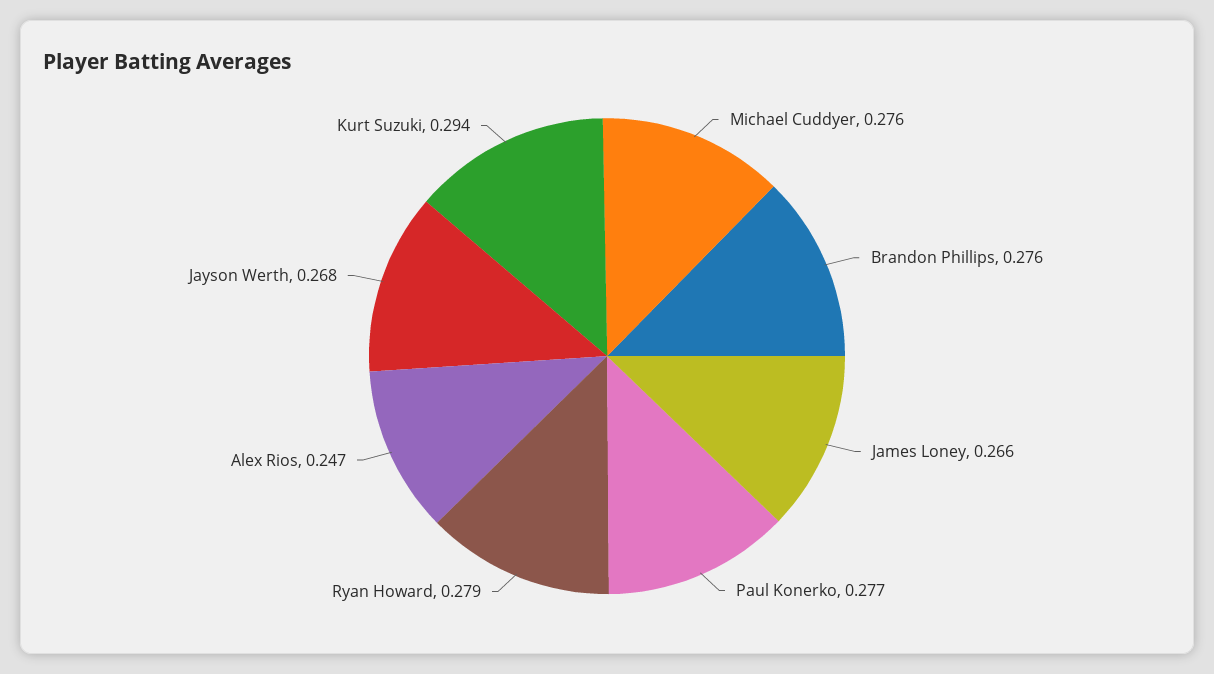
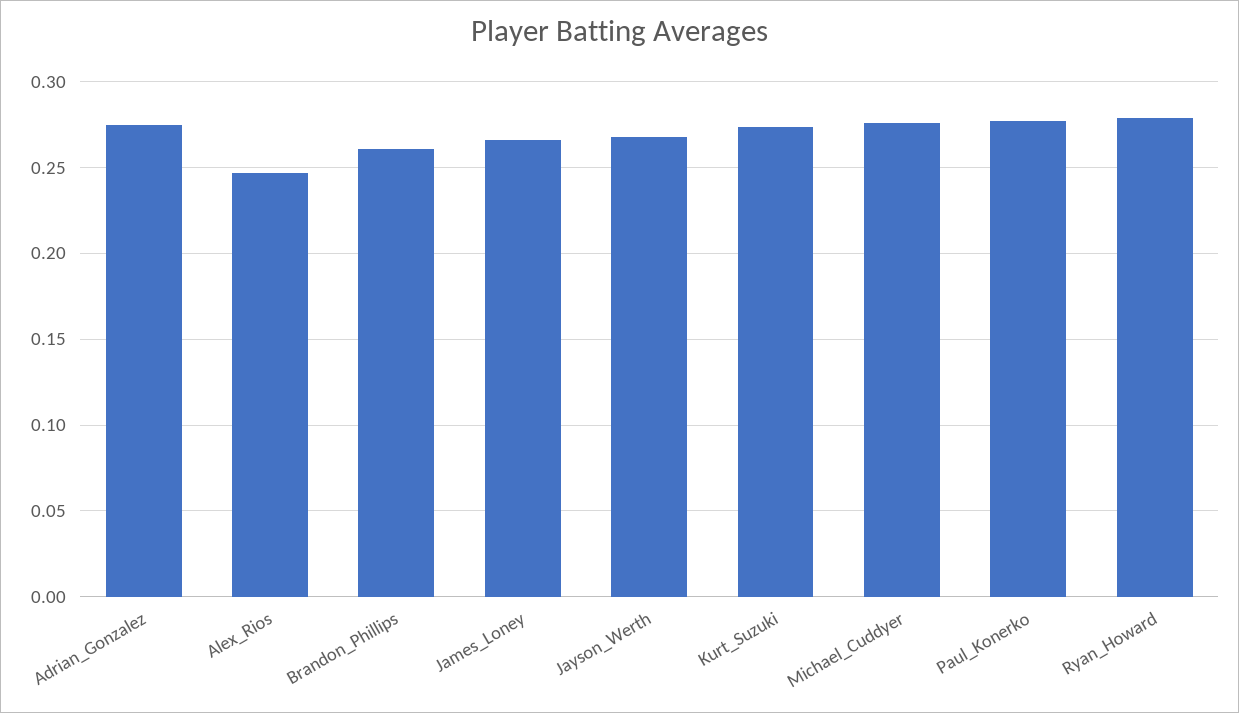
  {
    "Michael Cuddyer": 0.276,
-   "Brandon Phillips": 0.276,
+   "Brandon Phillips": 0.26,
    "James Loney": 0.266,
    "Paul Konerko": 0.277,
    "Ryan Howard": 0.279,
    "Alex Rios": 0.247,
    "Jayson Werth": 0.268,
-   "Kurt Suzuki": 0.294
+   "Kurt Suzuki": 0.275,
+   "Adrian_Gonzalez": 0.275
  }

